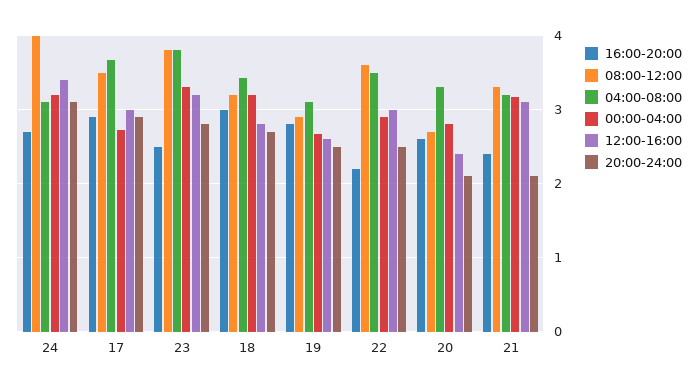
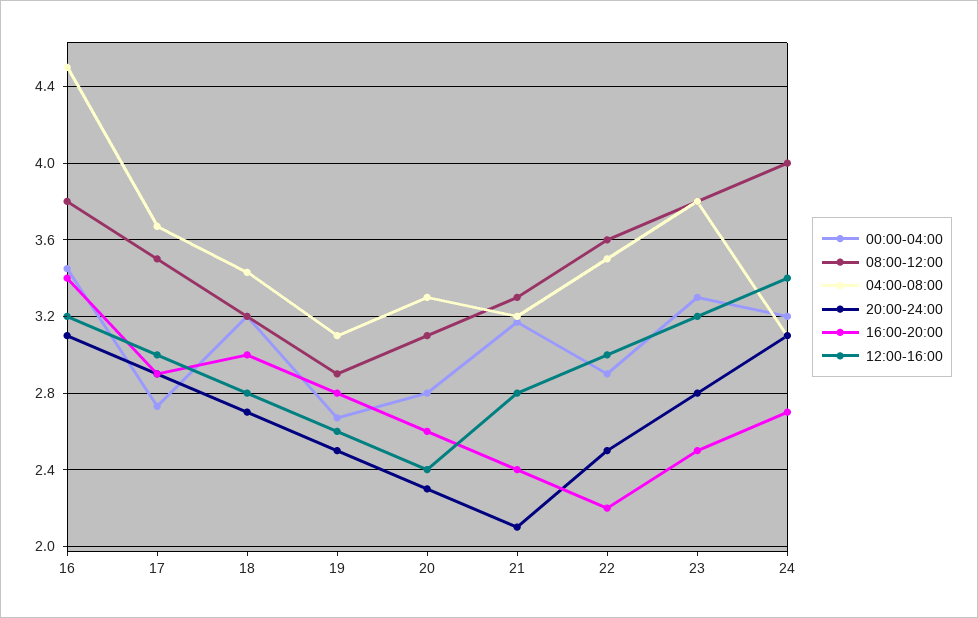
  {
    "16:00-20:00": {
      "24": 2.7,
      "17": 2.9,
      "23": 2.5,
      "18": 3,
      "19": 2.8,
      "22": 2.2,
      "20": 2.6,
-     "21": 2.4
+     "21": 2.4,
+     "16": 3.4
    },
    "08:00-12:00": {
      "24": 4,
      "17": 3.5,
      "23": 3.8,
      "18": 3.2,
      "19": 2.9,
      "22": 3.6,
-     "20": 2.7,
+     "20": 3.1,
-     "21": 3.3
+     "21": 3.3,
+     "16": 3.8
    },
    "04:00-08:00": {
      "24": 3.1,
      "17": 3.65,
      "23": 3.8,
      "18": 3.45,
      "19": 3.1,
      "22": 3.5,
      "20": 3.3,
-     "21": 3.2
+     "21": 3.2,
+     "16": 4.5
    },
    "00:00-04:00": {
      "24": 3.2,
      "17": 2.75,
      "23": 3.3,
      "18": 3.2,
      "19": 2.65,
      "22": 2.9,
      "20": 2.8,
-     "21": 3.15
+     "21": 3.15,
+     "16": 3.45
    },
    "12:00-16:00": {
      "24": 3.4,
      "17": 3,
      "23": 3.2,
      "18": 2.8,
      "19": 2.6,
      "22": 3,
      "20": 2.4,
-     "21": 3.1
+     "21": 2.8,
+     "16": 3.2
    },
    "20:00-24:00": {
      "24": 3.1,
      "17": 2.9,
      "23": 2.8,
      "18": 2.7,
      "19": 2.5,
      "22": 2.5,
-     "20": 2.1,
+     "20": 2.3,
-     "21": 2.1
+     "21": 2.1,
+     "16": 3.1
    }
  }

